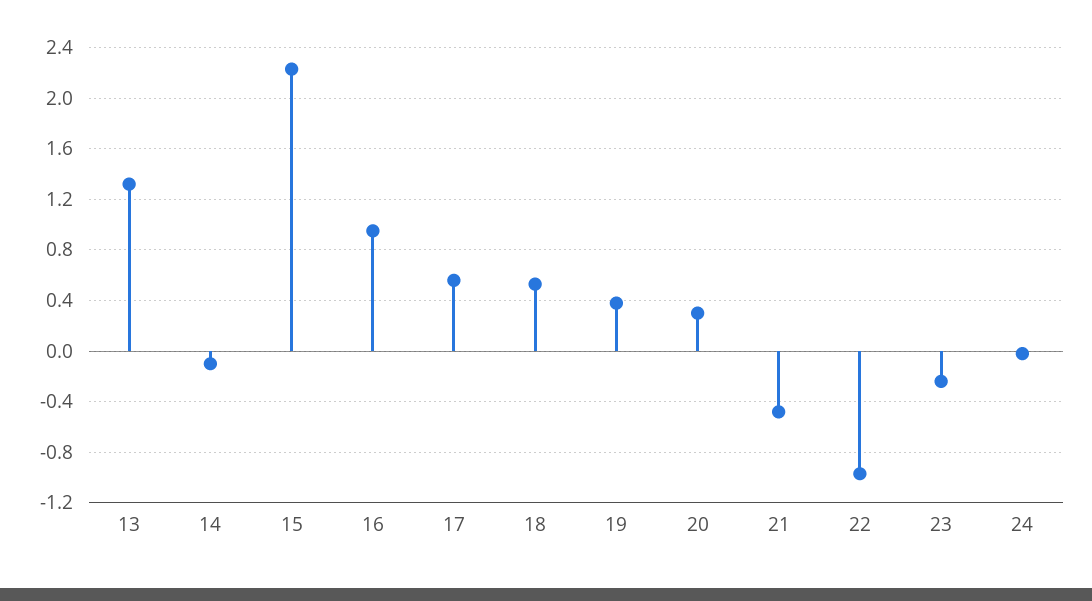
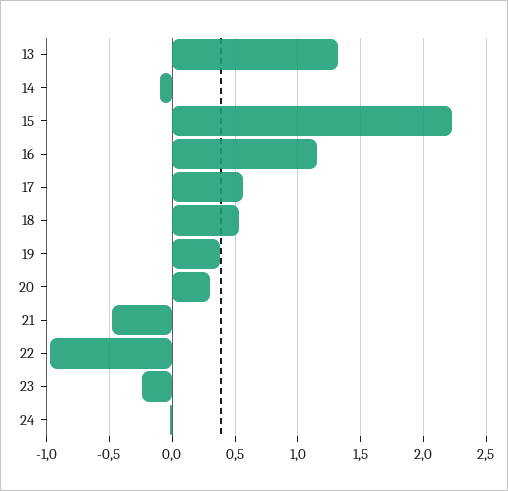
  {
    "13": 1.3,
    "14": -0.1,
    "15": 2.25,
-   "16": 0.95,
+   "16": 1.15,
    "17": 0.55,
    "18": 0.55,
    "19": 0.4,
    "20": 0.3,
    "21": -0.5,
    "22": -0.95,
    "23": -0.25,
    "24": 0
  }

